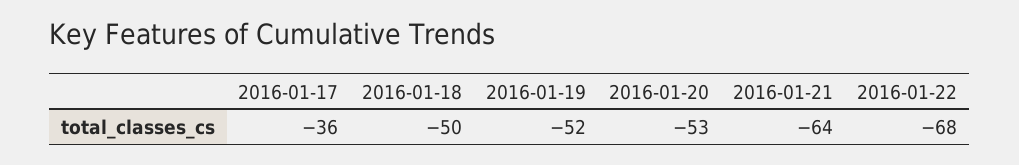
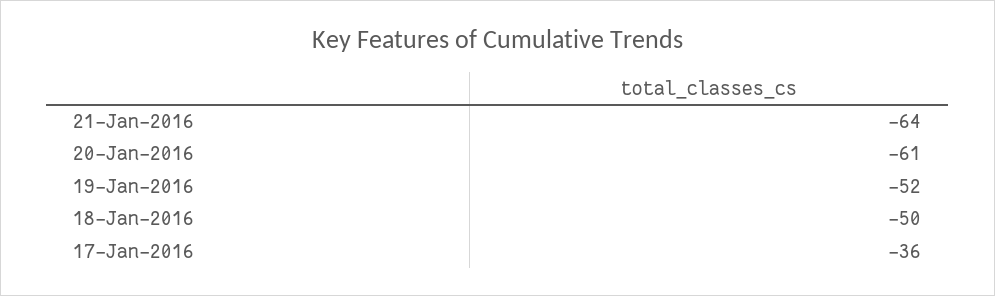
  {
    "2016-01-17": -36,
    "2016-01-18": -50,
    "2016-01-19": -52,
-   "2016-01-20": -53,
+   "2016-01-20": -61,
-   "2016-01-21": -64,
+   "2016-01-21": -64
-   "2016-01-22": -68
  }

